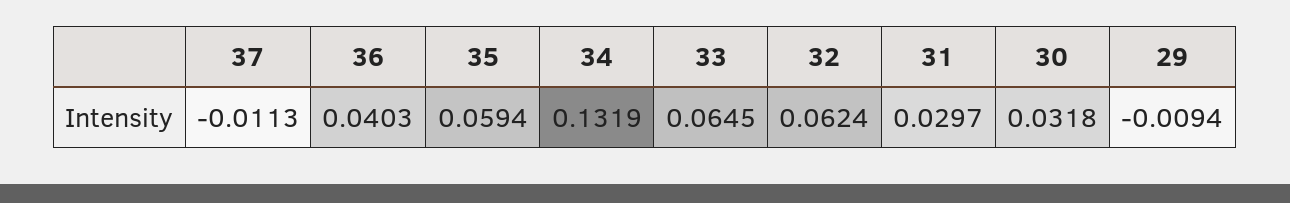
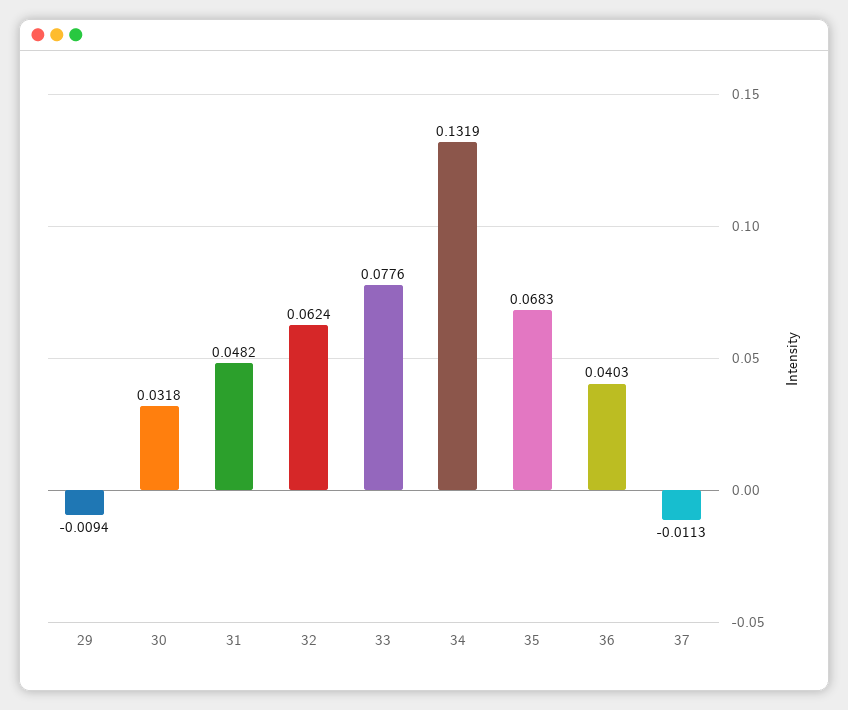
  {
    "37": -0.0113,
    "36": 0.0403,
-   "35": 0.0594,
+   "35": 0.0683,
    "34": 0.1319,
-   "33": 0.0645,
+   "33": 0.0776,
    "32": 0.0624,
-   "31": 0.0297,
+   "31": 0.0482,
    "30": 0.0318,
    "29": -0.0094
  }

